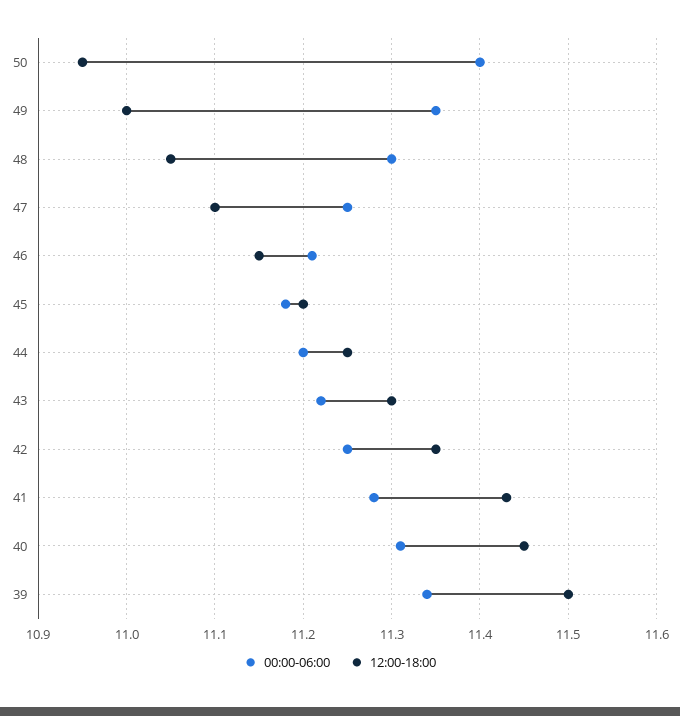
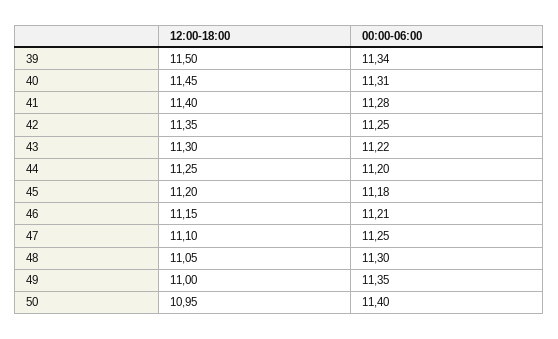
  {
    "00:00-06:00": {
      "50": 11.4,
      "49": 11.35,
      "48": 11.3,
      "47": 11.25,
      "46": 11.21,
      "45": 11.18,
      "44": 11.2,
      "43": 11.22,
      "42": 11.25,
      "41": 11.28,
      "40": 11.31,
      "39": 11.34
    },
    "12:00-18:00": {
      "50": 10.95,
      "49": 11,
      "48": 11.05,
      "47": 11.1,
      "46": 11.15,
      "45": 11.2,
      "44": 11.25,
      "43": 11.3,
      "42": 11.35,
-     "41": 11.43,
+     "41": 11.4,
      "40": 11.45,
      "39": 11.5
    }
  }

